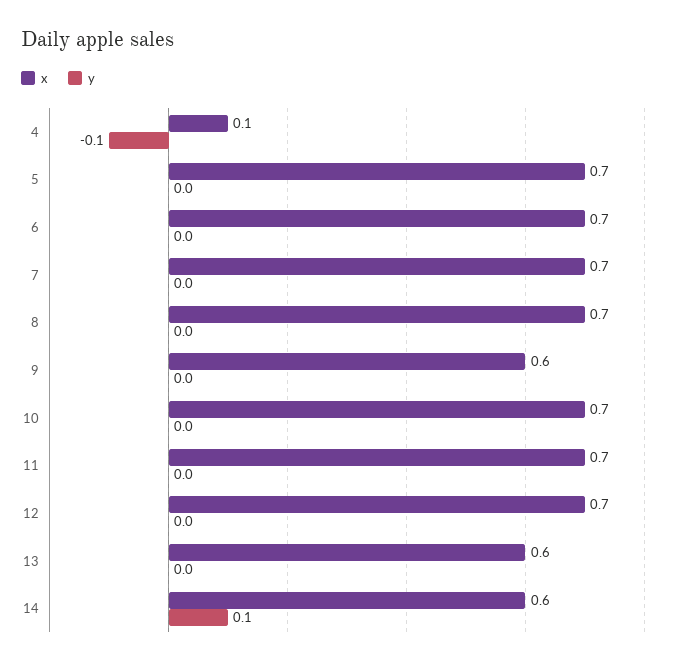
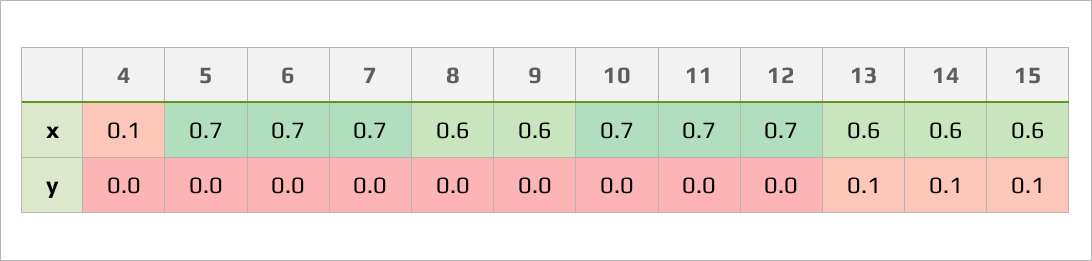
  {
    "x": {
      "4": 0.1,
      "5": 0.7,
      "6": 0.7,
      "7": 0.7,
-     "8": 0.7,
+     "8": 0.6,
      "9": 0.6,
      "10": 0.7,
      "11": 0.7,
      "12": 0.7,
      "13": 0.6,
-     "14": 0.6
+     "14": 0.6,
+     "15": 0.6
    },
    "y": {
-     "4": -0.1,
+     "4": 0,
      "5": 0,
      "6": 0,
      "7": 0,
      "8": 0,
      "9": 0,
      "10": 0,
      "11": 0,
      "12": 0,
-     "13": 0,
+     "13": 0.1,
-     "14": 0.1
+     "14": 0.1,
+     "15": 0.1
    }
  }

